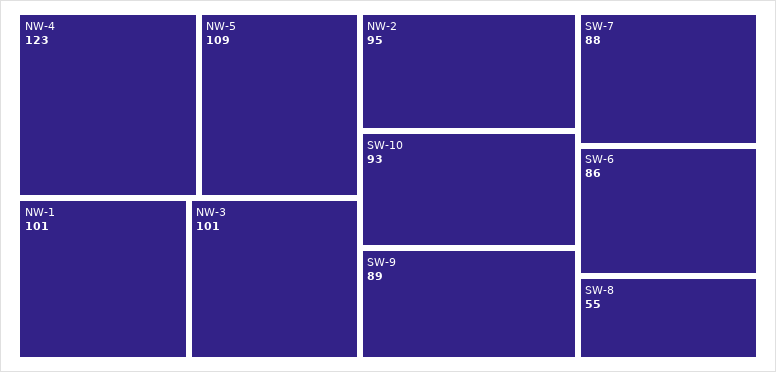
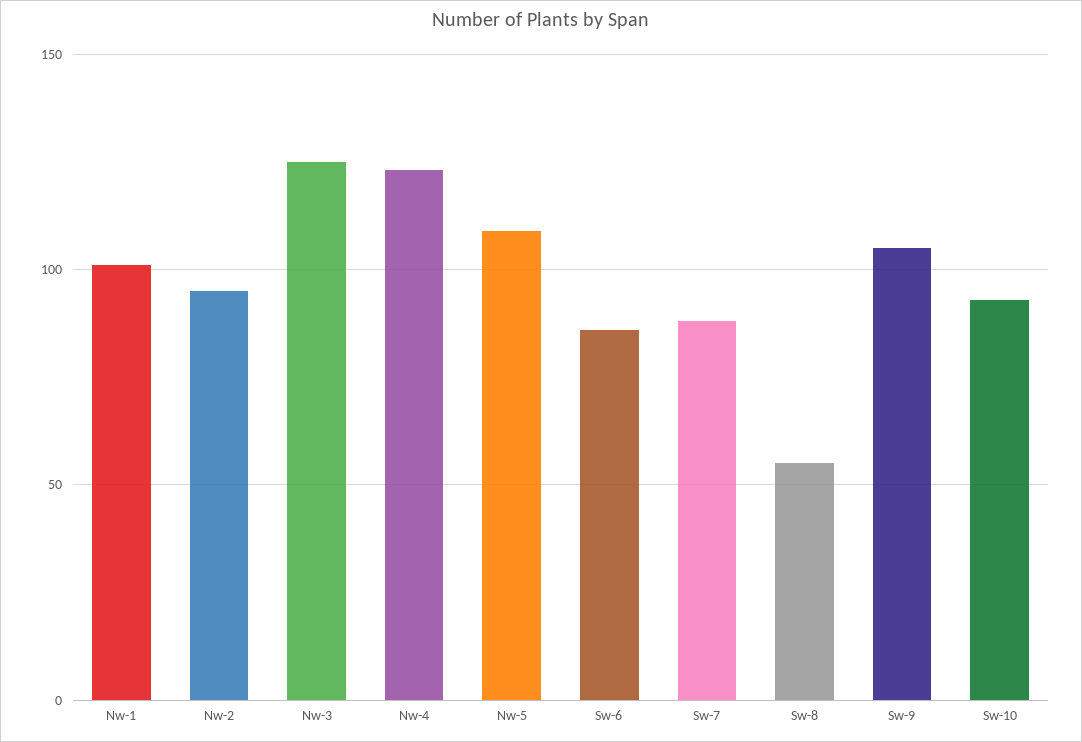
  {
    "NW-4": 123,
    "NW-5": 109,
    "NW-1": 101,
-   "NW-3": 101,
+   "NW-3": 125,
    "NW-2": 95,
    "SW-10": 93,
-   "SW-9": 89,
+   "SW-9": 105,
    "SW-7": 88,
    "SW-6": 86,
    "SW-8": 55
  }

